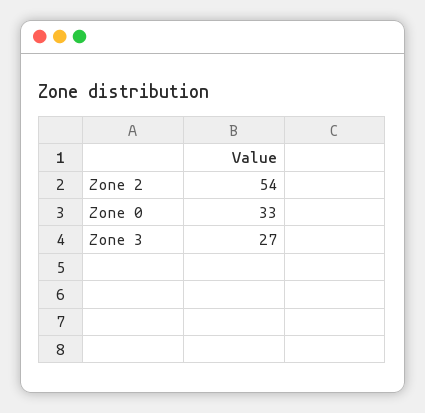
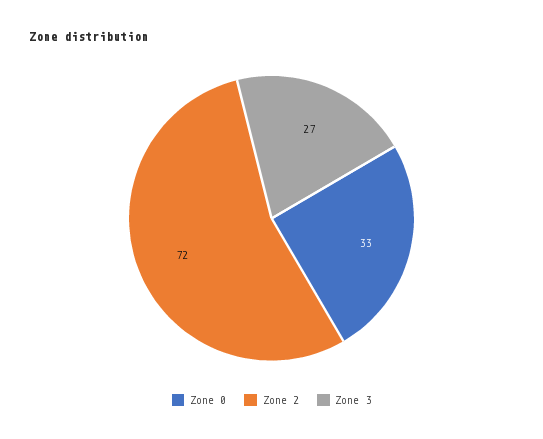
  {
-   "Zone 2": 54,
+   "Zone 2": 72,
    "Zone 0": 33,
    "Zone 3": 27
  }

